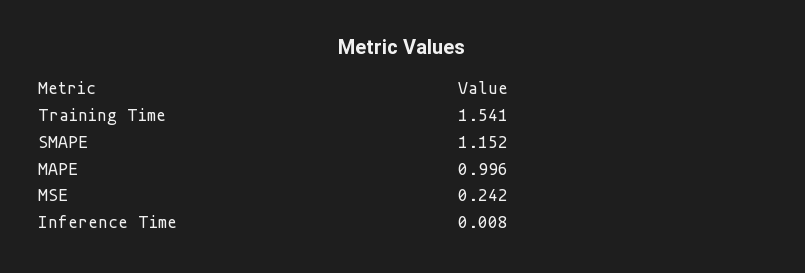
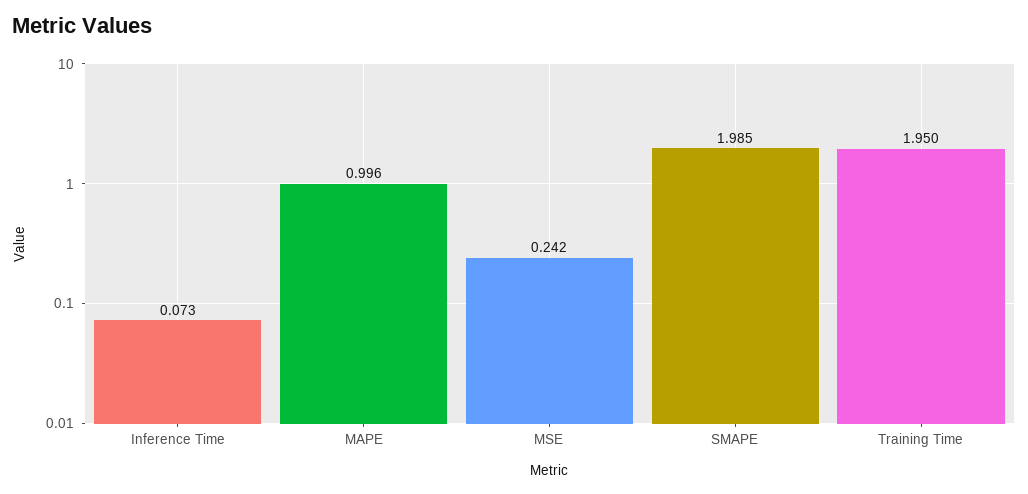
  {
-   "Training Time": 1.541,
+   "Training Time": 1.95,
-   "SMAPE": 1.152,
+   "SMAPE": 1.985,
    "MAPE": 0.996,
    "MSE": 0.242,
-   "Inference Time": 0.008
+   "Inference Time": 0.073
  }

